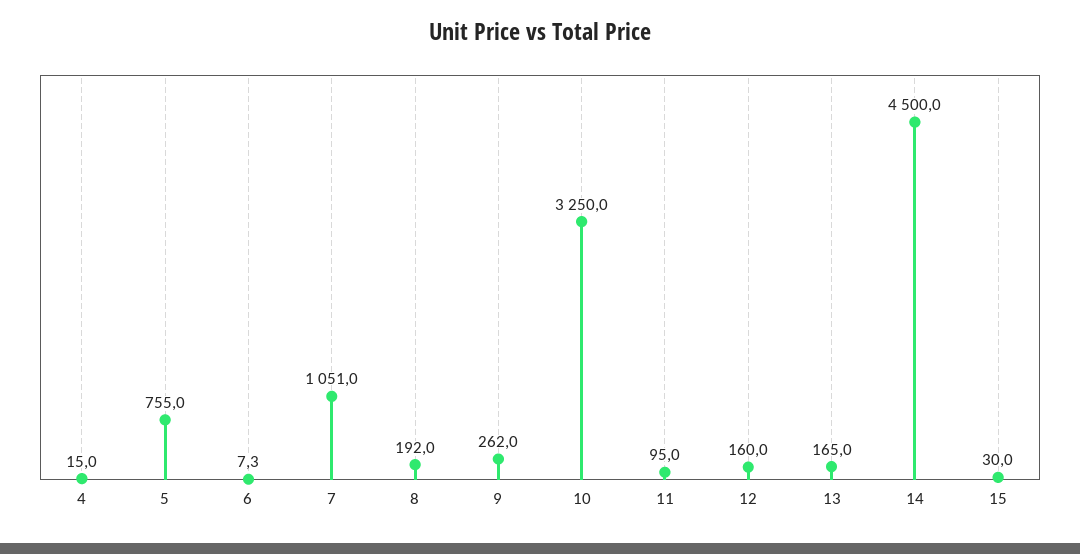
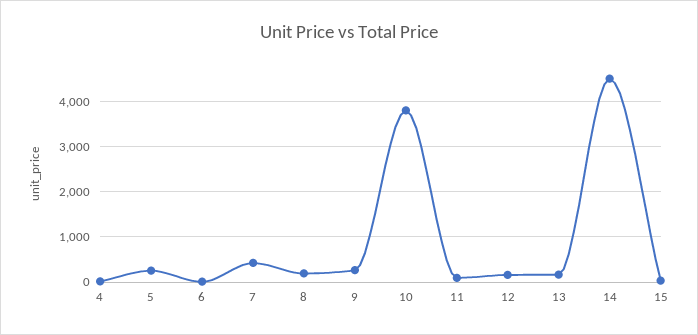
  {
    "4": 15,
-   "5": 755,
+   "5": 200,
    "6": 7.3,
-   "7": 1051,
+   "7": 400,
    "8": 192,
    "9": 262,
-   "10": 3250,
+   "10": 3800,
    "11": 95,
    "12": 160,
    "13": 165,
    "14": 4500,
    "15": 30
  }

